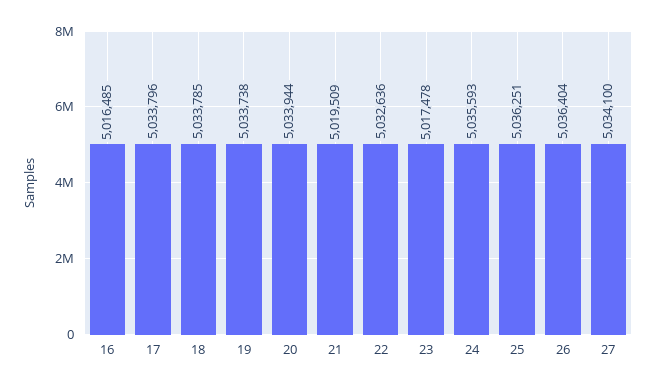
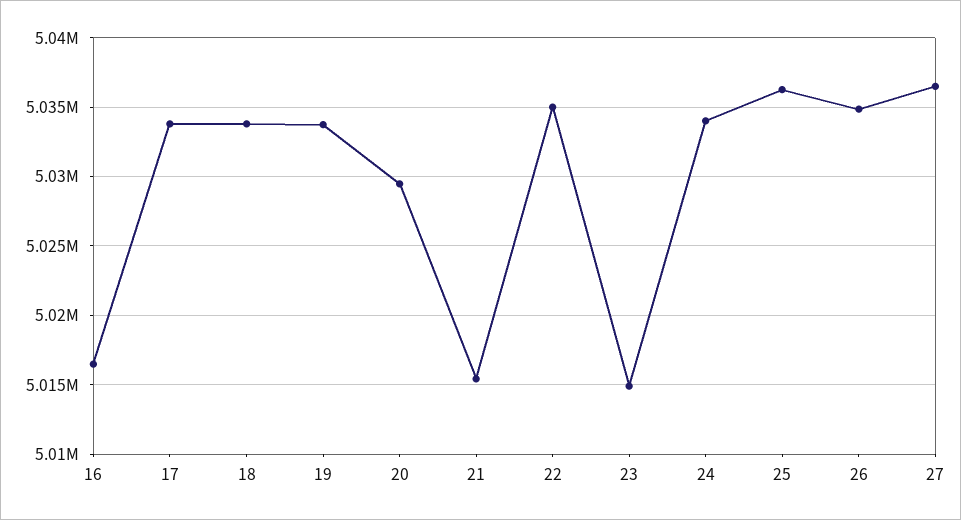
  {
    "16": 5016485,
    "17": 5033796,
    "18": 5033785,
    "19": 5033738,
-   "20": 5033944,
+   "20": 5029500,
-   "21": 5019509,
+   "21": 5015500,
-   "22": 5032636,
+   "22": 5035000,
-   "23": 5017478,
+   "23": 5015000,
-   "24": 5035593,
+   "24": 5034000,
    "25": 5036251,
-   "26": 5036404,
+   "26": 5035000,
-   "27": 5034100
+   "27": 5036500
  }

